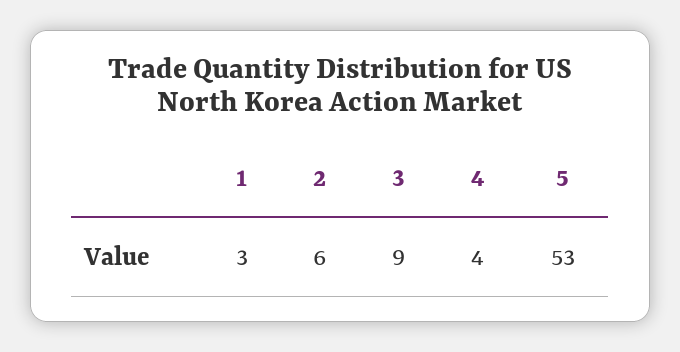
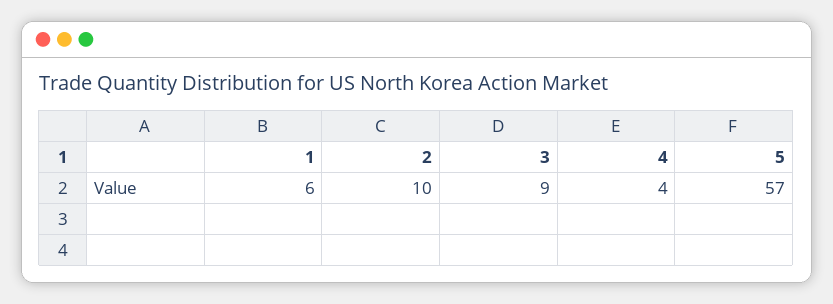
  {
-   "1": 3,
+   "1": 6,
-   "2": 6,
+   "2": 10,
    "3": 9,
    "4": 4,
-   "5": 53
+   "5": 57
  }

